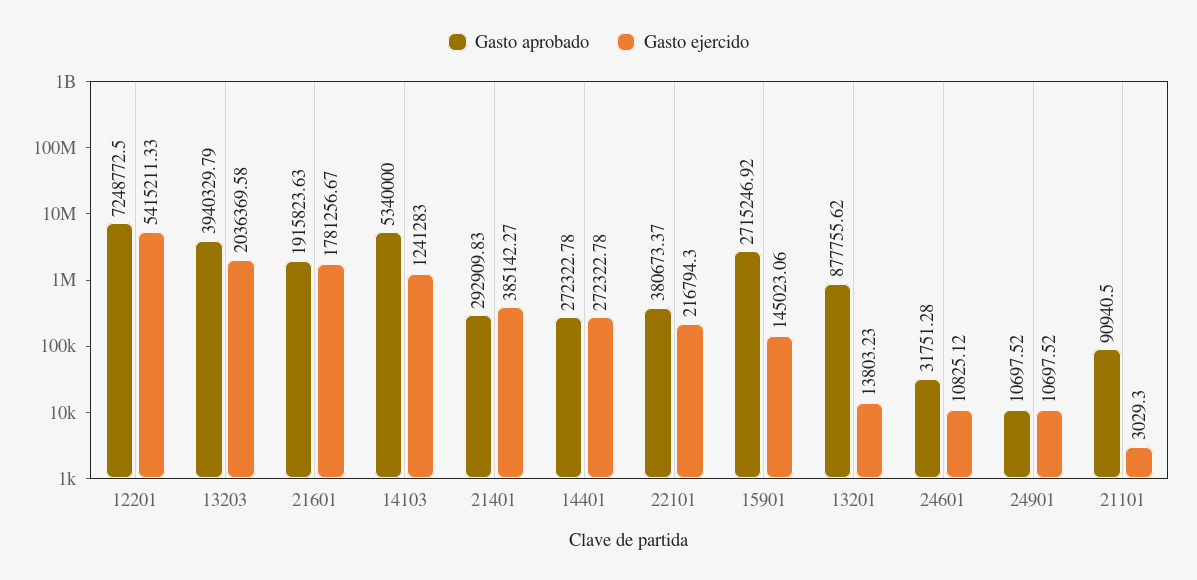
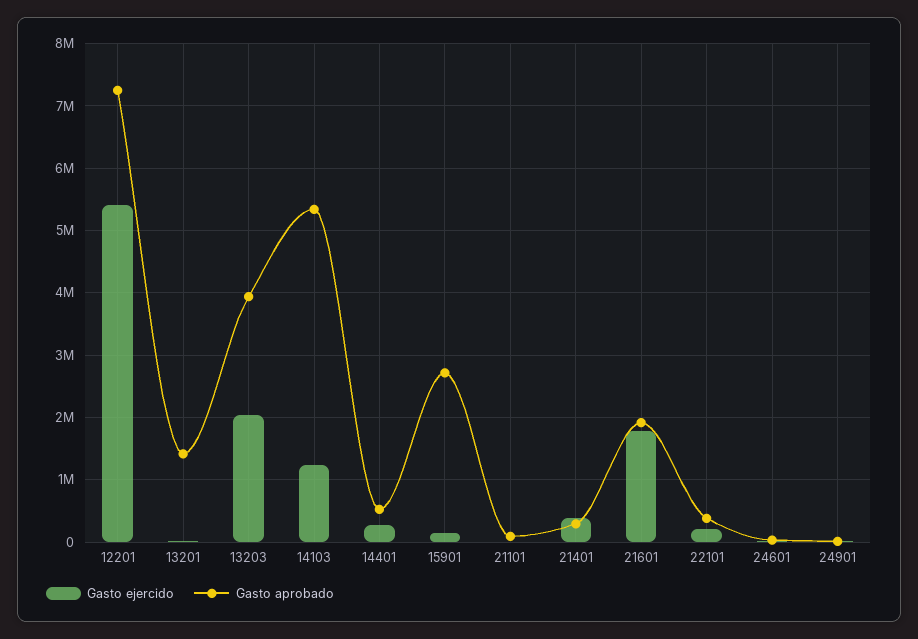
  {
    "Gasto aprobado": {
      "12201": 7248772.5,
      "13203": 3940329.79,
      "21601": 1915823.63,
      "14103": 5340000,
      "21401": 292909.83,
-     "14401": 272322.78,
+     "14401": 500000,
      "22101": 380673.37,
      "15901": 2715246.92,
-     "13201": 877755.62,
+     "13201": 1400000,
      "24601": 31751.28,
      "24901": 10697.52,
      "21101": 90940.5
    },
    "Gasto ejercido": {
      "12201": 5415211.33,
      "13203": 2036369.58,
      "21601": 1781256.67,
      "14103": 1241283,
      "21401": 385142.27,
      "14401": 272322.78,
      "22101": 216794.3,
      "15901": 145023.06,
      "13201": 13803.23,
      "24601": 10825.12,
      "24901": 10697.52,
      "21101": 3029.3
    }
  }

